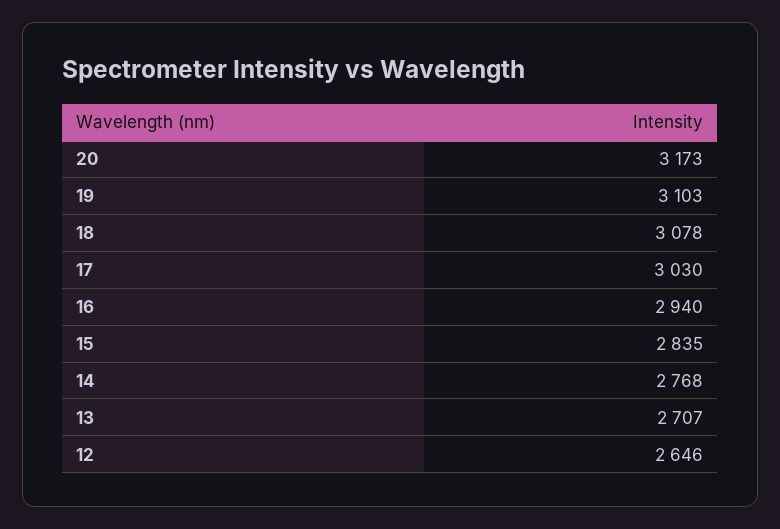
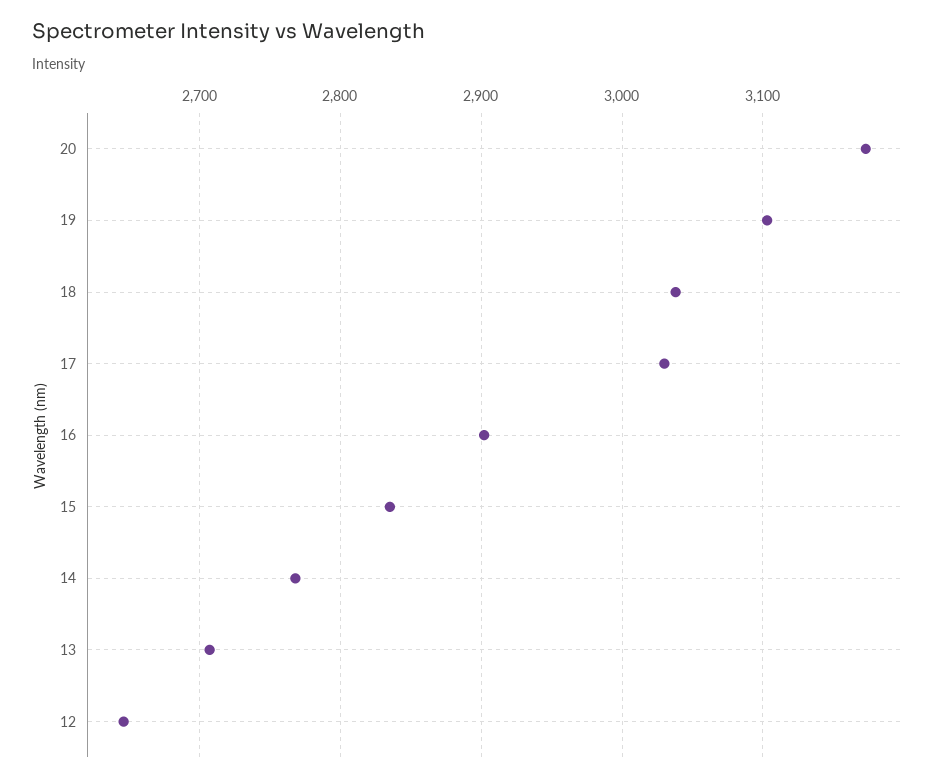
  {
    "20": 3173,
    "19": 3103,
-   "18": 3078,
+   "18": 3040,
    "17": 3030,
-   "16": 2940,
+   "16": 2900,
    "15": 2835,
    "14": 2768,
    "13": 2707,
    "12": 2646
  }

